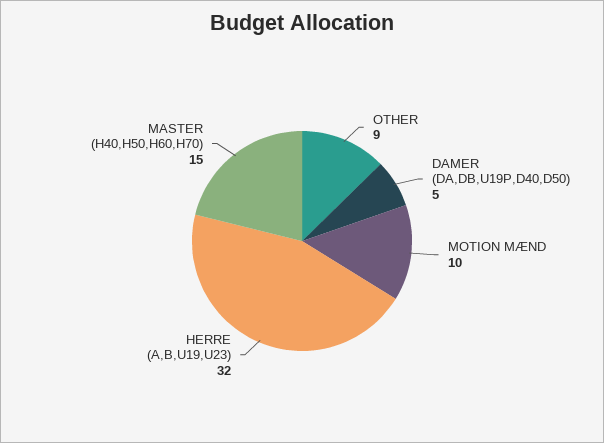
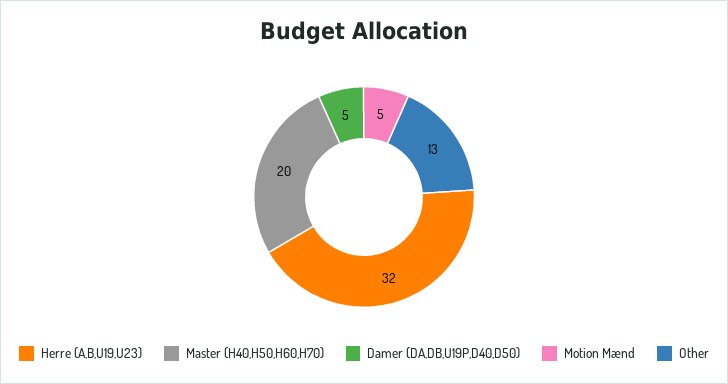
  {
-   "OTHER": 9,
+   "OTHER": 13,
    "DAMER (DA,DB,U19P,D40,D50)": 5,
-   "MOTION MÆND": 10,
+   "MOTION MÆND": 5,
    "HERRE (A,B,U19,U23)": 32,
-   "MASTER (H40,H50,H60,H70)": 15
+   "MASTER (H40,H50,H60,H70)": 20
  }

